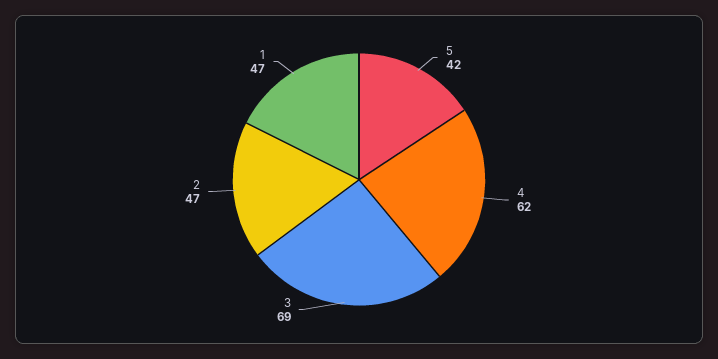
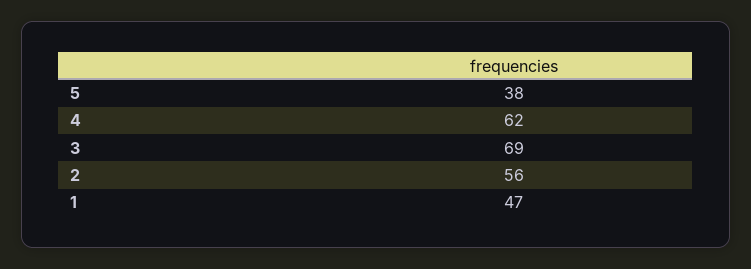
  {
-   "5": 42,
+   "5": 38,
    "4": 62,
    "3": 69,
-   "2": 47,
+   "2": 56,
    "1": 47
  }

